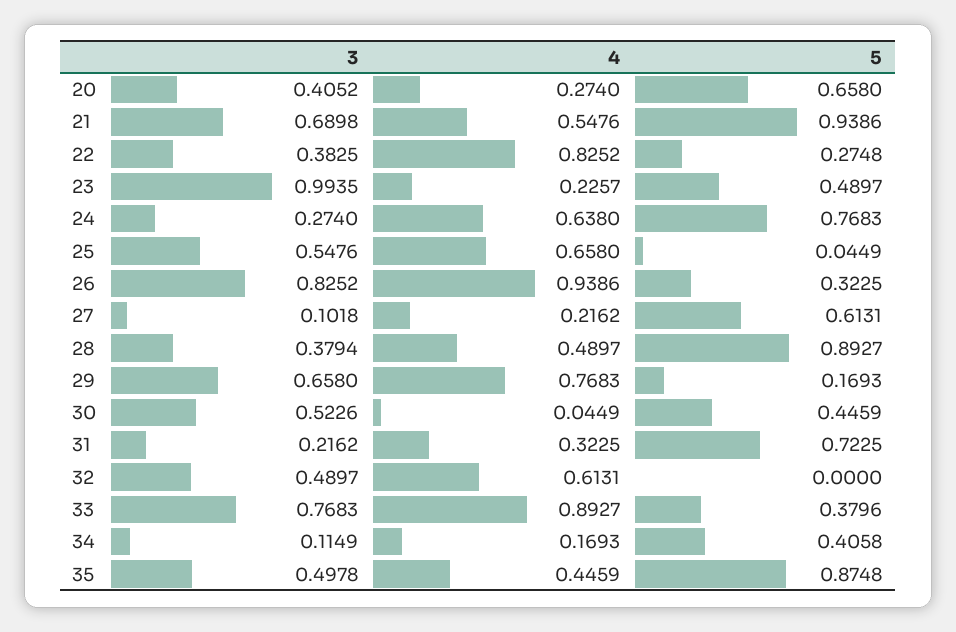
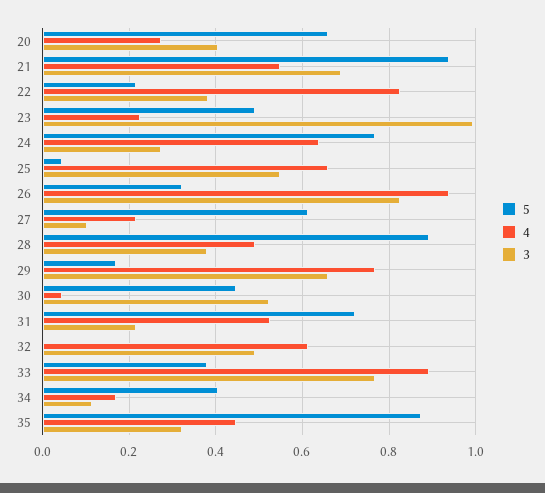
  {
    "3": {
      "20": 0.4052,
      "21": 0.6898,
      "22": 0.3825,
      "23": 0.9935,
      "24": 0.274,
      "25": 0.5476,
      "26": 0.8252,
      "27": 0.1018,
      "28": 0.3794,
      "29": 0.658,
      "30": 0.5226,
      "31": 0.2162,
      "32": 0.4897,
      "33": 0.7683,
      "34": 0.1149,
-     "35": 0.4978
+     "35": 0.32
    },
    "4": {
      "20": 0.274,
      "21": 0.5476,
      "22": 0.8252,
      "23": 0.2257,
      "24": 0.638,
      "25": 0.658,
      "26": 0.9386,
      "27": 0.2162,
      "28": 0.4897,
      "29": 0.7683,
      "30": 0.0449,
-     "31": 0.3225,
+     "31": 0.52,
      "32": 0.6131,
      "33": 0.8927,
      "34": 0.1693,
      "35": 0.4459
    },
    "5": {
      "20": 0.658,
      "21": 0.9386,
-     "22": 0.2748,
+     "22": 0.22,
      "23": 0.4897,
      "24": 0.7683,
      "25": 0.0449,
      "26": 0.3225,
      "27": 0.6131,
      "28": 0.8927,
      "29": 0.1693,
      "30": 0.4459,
      "31": 0.7225,
      "32": 0,
      "33": 0.3796,
      "34": 0.4058,
      "35": 0.8748
    }
  }

